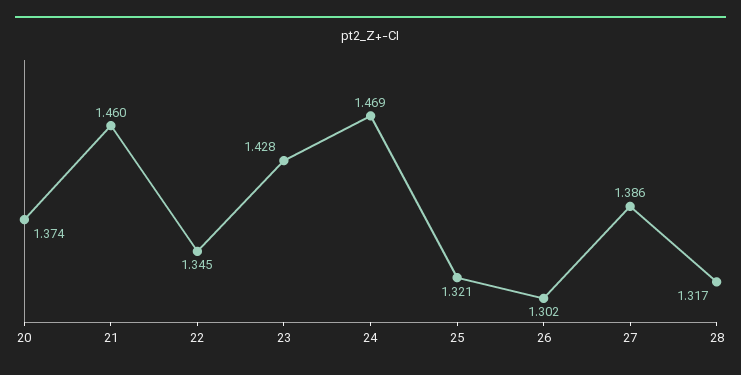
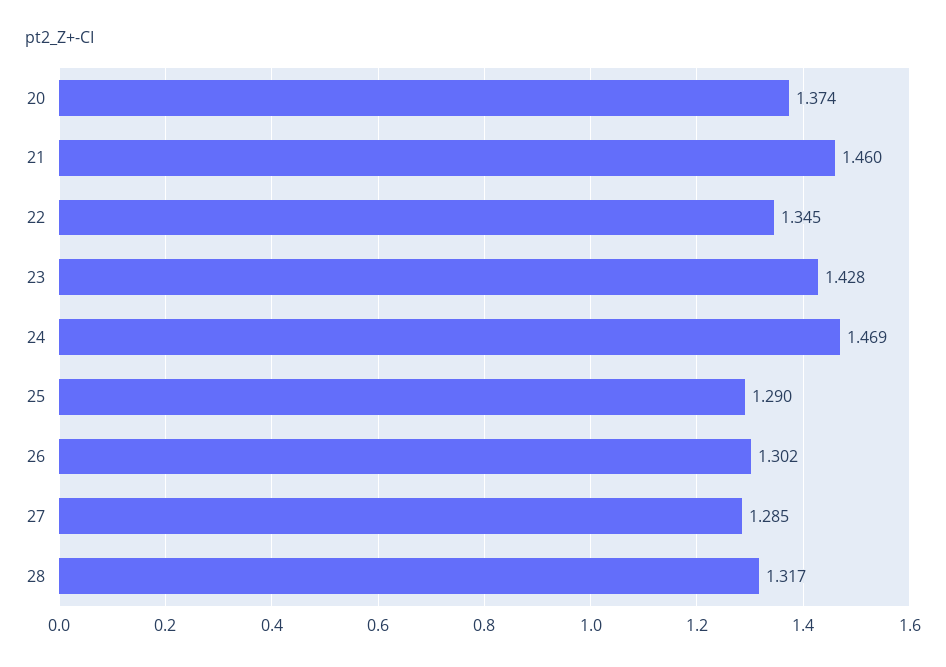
  {
    "20": 1.374,
    "21": 1.46,
    "22": 1.345,
    "23": 1.428,
    "24": 1.469,
-   "25": 1.321,
+   "25": 1.29,
    "26": 1.302,
-   "27": 1.386,
+   "27": 1.285,
    "28": 1.317
  }

